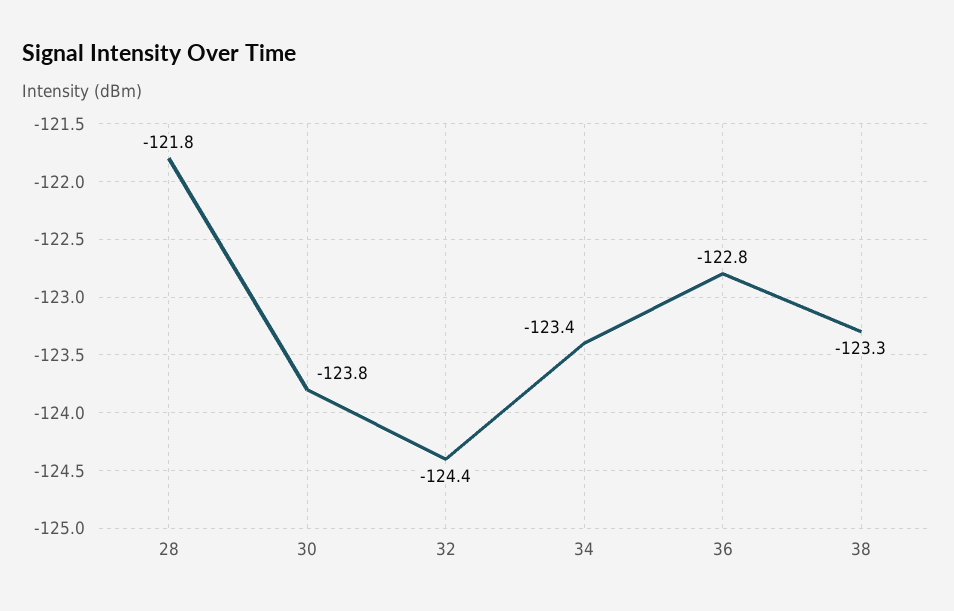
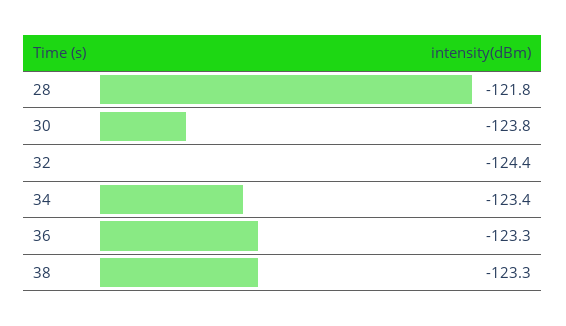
  {
    "28": -121.8,
    "30": -123.8,
    "32": -124.4,
    "34": -123.4,
-   "36": -122.8,
+   "36": -123.3,
    "38": -123.3
  }

